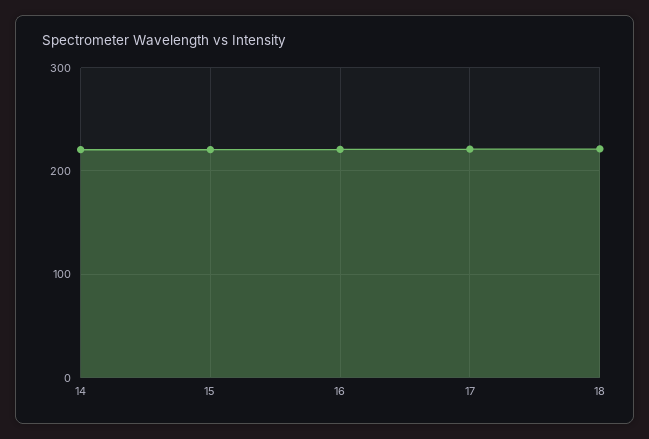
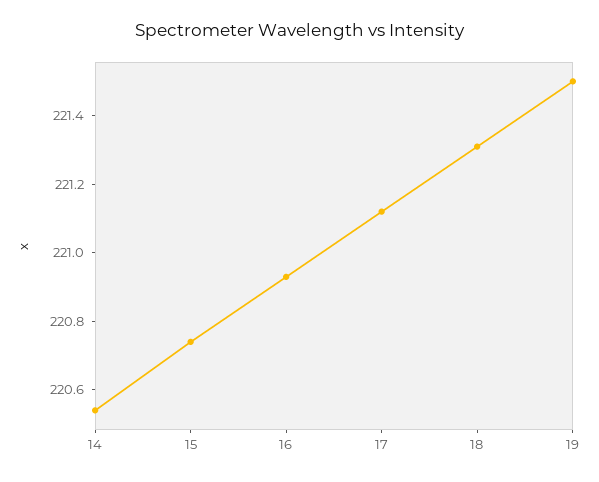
  {
    "14": 220.55,
    "15": 220.75,
    "16": 220.95,
    "17": 221.1,
-   "18": 221.3
+   "18": 221.3,
+   "19": 221.5
  }

